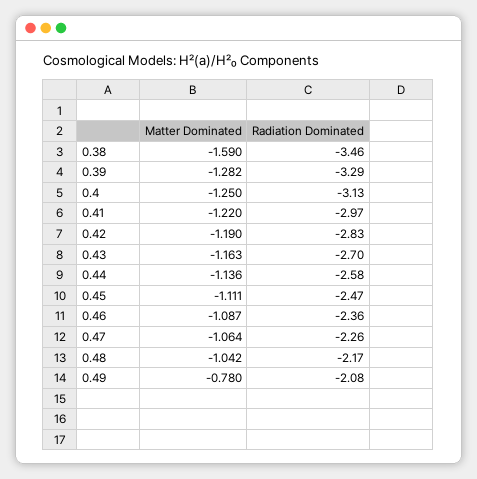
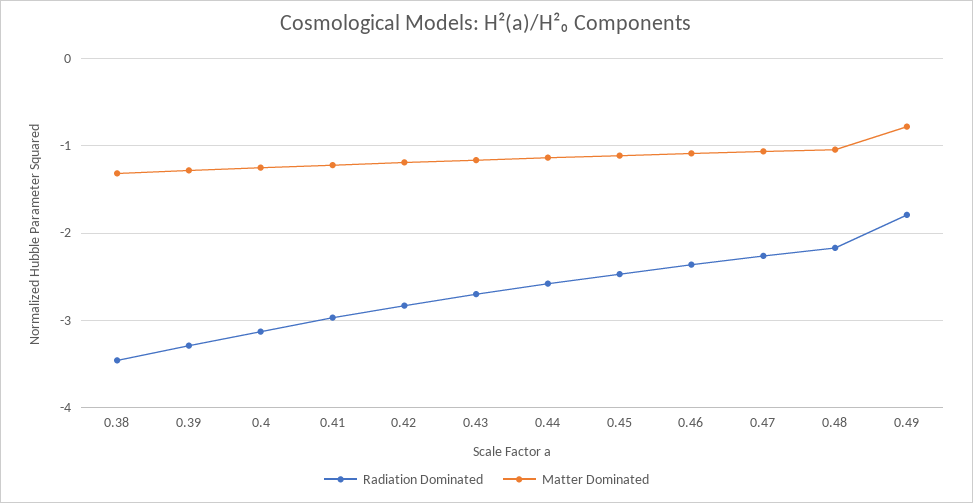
  {
    "Matter Dominated": {
-     "0.38": -1.59,
+     "0.38": -1.3,
      "0.39": -1.282,
      "0.4": -1.25,
      "0.41": -1.22,
      "0.42": -1.19,
      "0.43": -1.163,
      "0.44": -1.136,
      "0.45": -1.111,
      "0.46": -1.087,
      "0.47": -1.064,
      "0.48": -1.042,
      "0.49": -0.78
    },
    "Radiation Dominated": {
      "0.38": -3.46,
      "0.39": -3.29,
      "0.4": -3.13,
      "0.41": -2.97,
      "0.42": -2.83,
      "0.43": -2.7,
      "0.44": -2.58,
      "0.45": -2.47,
      "0.46": -2.36,
      "0.47": -2.26,
      "0.48": -2.17,
-     "0.49": -2.08
+     "0.49": -1.8
    }
  }

